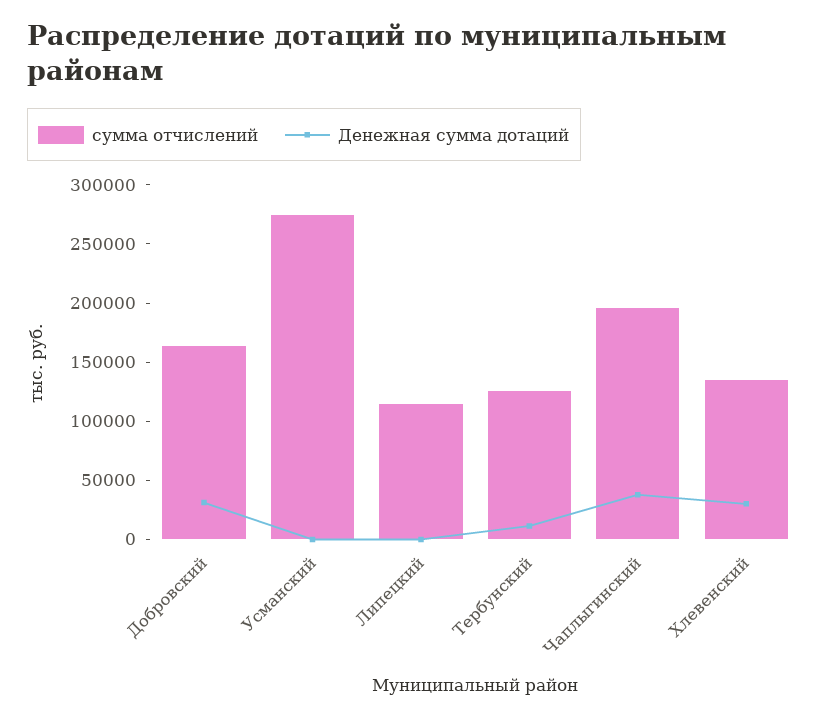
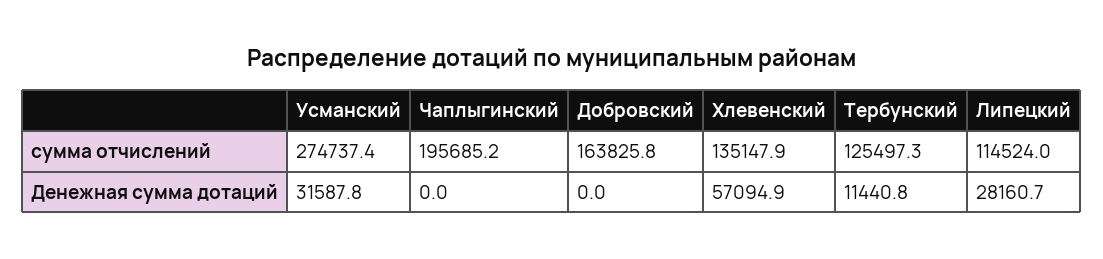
  {
    "сумма отчислений": {
      "Добровский": 163825.8,
      "Усманский": 274737.4,
      "Липецкий": 114524,
      "Тербунский": 125497.3,
      "Чаплыгинский": 195685.2,
      "Хлевенский": 135147.9
    },
    "Денежная сумма дотаций": {
-     "Добровский": 30000,
+     "Добровский": 0,
-     "Усманский": 0,
+     "Усманский": 31587.8,
-     "Липецкий": 0,
+     "Липецкий": 28160.7,
      "Тербунский": 11440.8,
-     "Чаплыгинский": 40000,
+     "Чаплыгинский": 0,
-     "Хлевенский": 30000
+     "Хлевенский": 57094.9
    }
  }

